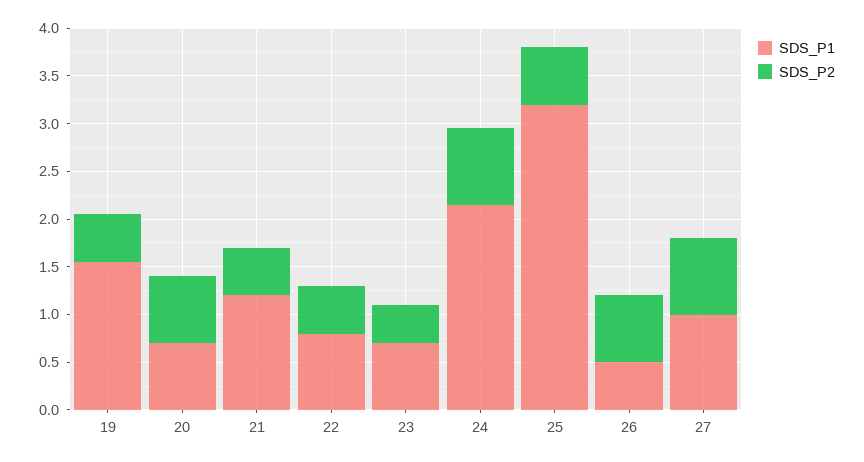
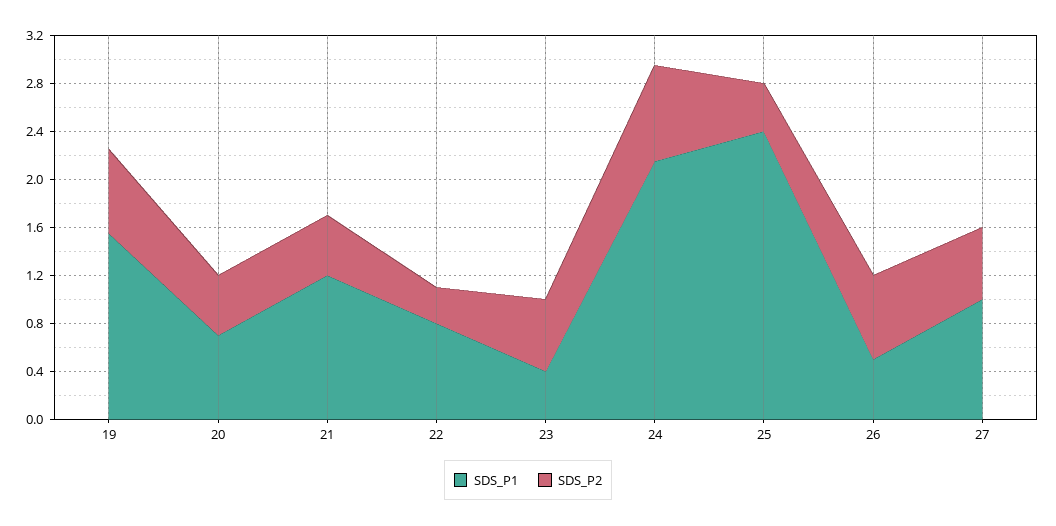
  {
    "SDS_P1": {
      "19": 1.6,
      "20": 0.7,
      "21": 1.2,
      "22": 0.8,
-     "23": 0.7,
+     "23": 0.4,
      "24": 2.2,
-     "25": 3.2,
+     "25": 2.4,
      "26": 0.5,
      "27": 1
    },
    "SDS_P2": {
-     "19": 0.5,
+     "19": 0.7,
-     "20": 0.7,
+     "20": 0.5,
      "21": 0.5,
-     "22": 0.5,
+     "22": 0.3,
-     "23": 0.4,
+     "23": 0.6,
      "24": 0.8,
-     "25": 0.6,
+     "25": 0.4,
      "26": 0.7,
-     "27": 0.8
+     "27": 0.6
    }
  }

